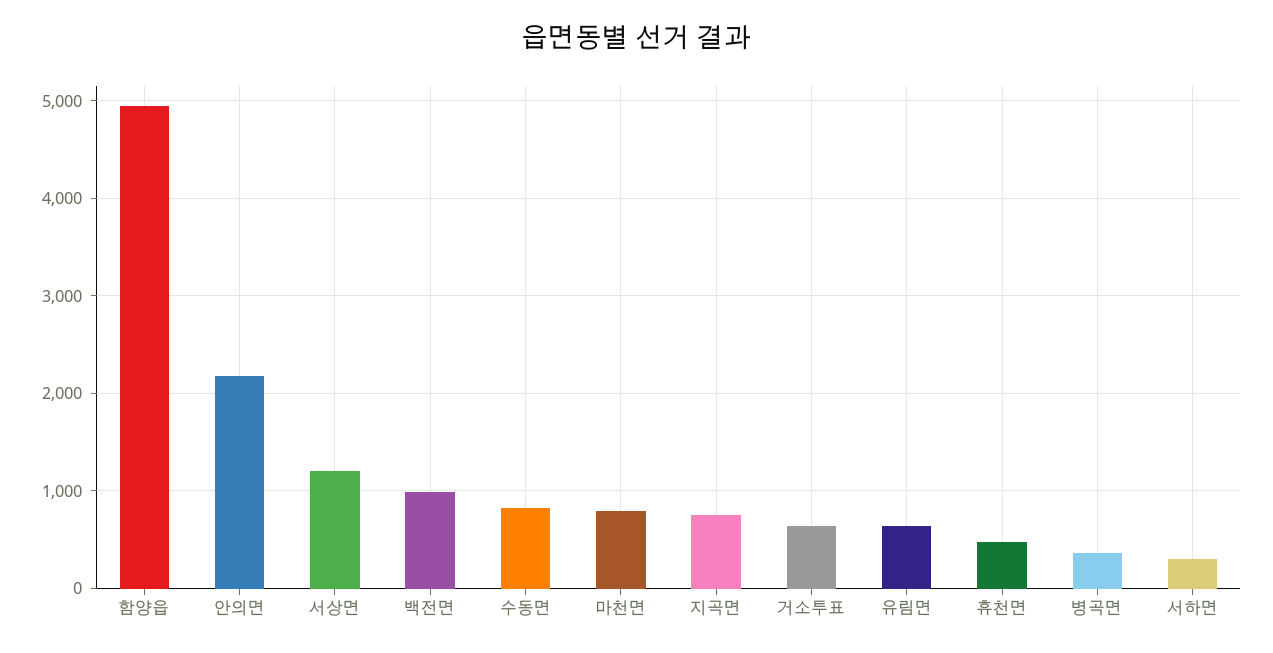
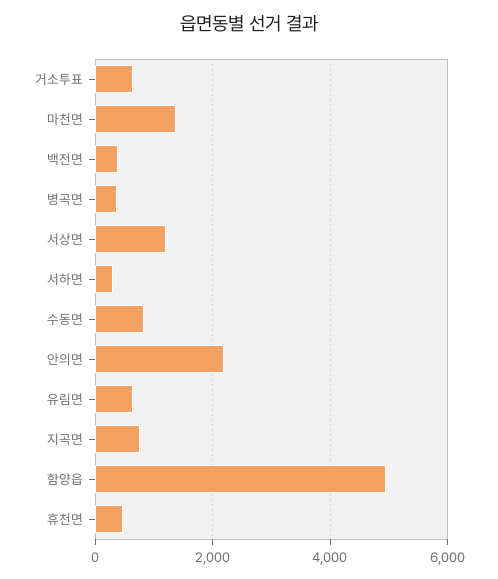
  {
    "함양읍": 4900,
    "안의면": 2200,
    "서상면": 1200,
-   "백전면": 1000,
+   "백전면": 400,
    "수동면": 800,
-   "마천면": 800,
+   "마천면": 1400,
    "지곡면": 800,
    "거소투표": 600,
    "유림면": 600,
    "휴천면": 500,
    "병곡면": 400,
    "서하면": 300
  }

